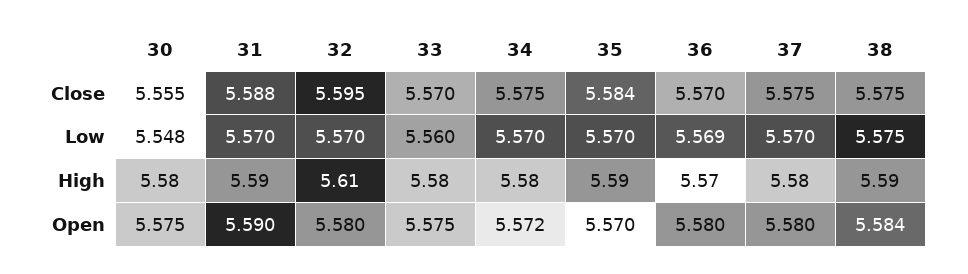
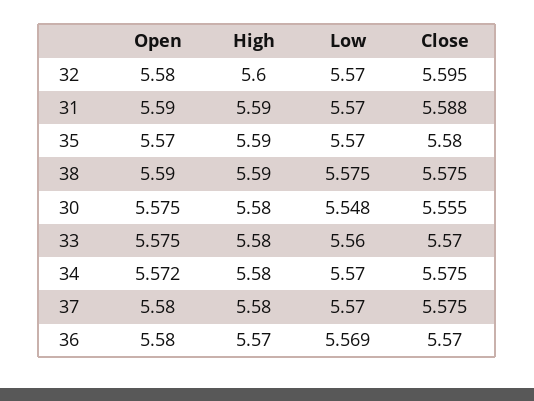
  {
    "30": {
      "Close": 5.555,
      "Low": 5.548,
      "High": 5.58,
      "Open": 5.575
    },
    "31": {
      "Close": 5.588,
      "Low": 5.57,
      "High": 5.59,
      "Open": 5.59
    },
    "32": {
      "Close": 5.595,
      "Low": 5.57,
-     "High": 5.61,
+     "High": 5.6,
      "Open": 5.58
    },
    "33": {
      "Close": 5.57,
      "Low": 5.56,
      "High": 5.58,
      "Open": 5.575
    },
    "34": {
      "Close": 5.575,
      "Low": 5.57,
      "High": 5.58,
      "Open": 5.572
    },
    "35": {
-     "Close": 5.584,
+     "Close": 5.58,
      "Low": 5.57,
      "High": 5.59,
      "Open": 5.57
    },
    "36": {
      "Close": 5.57,
      "Low": 5.569,
      "High": 5.57,
      "Open": 5.58
    },
    "37": {
      "Close": 5.575,
      "Low": 5.57,
      "High": 5.58,
      "Open": 5.58
    },
    "38": {
      "Close": 5.575,
      "Low": 5.575,
      "High": 5.59,
-     "Open": 5.584
+     "Open": 5.59
    }
  }

